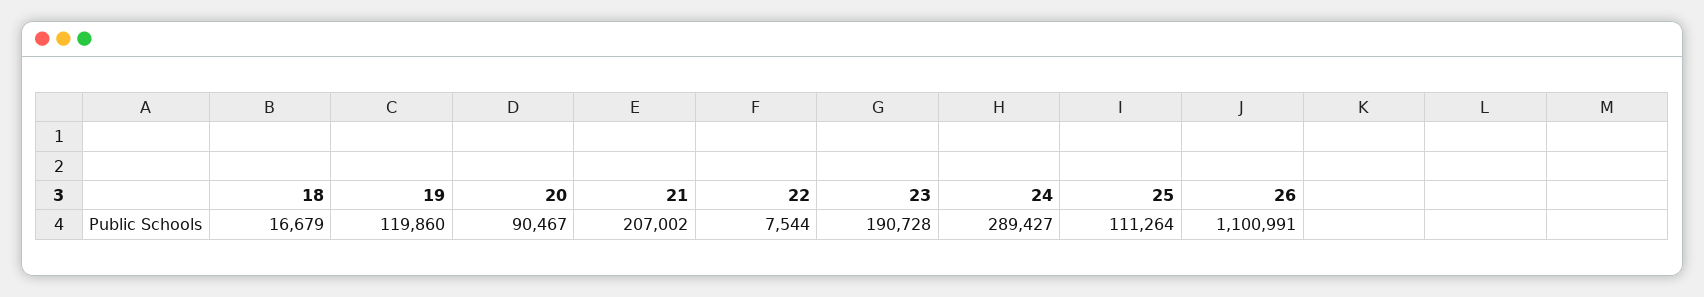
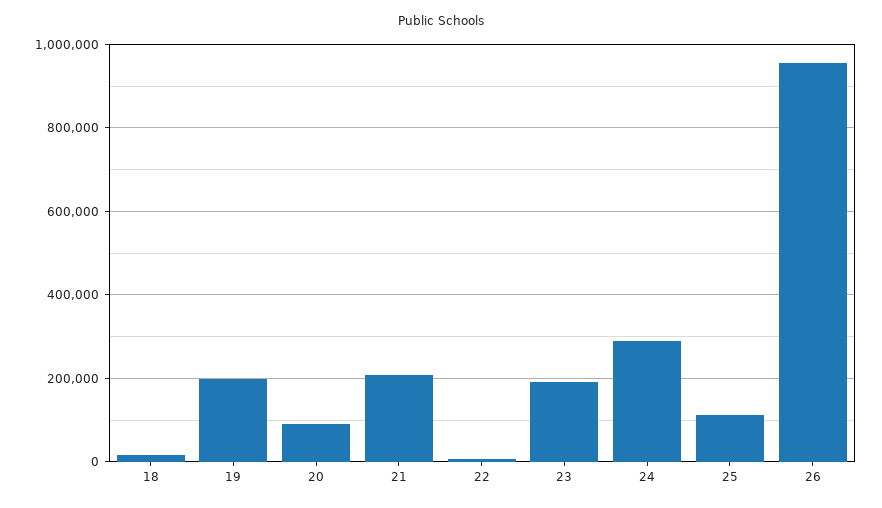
  {
    "18": 16679,
-   "19": 119860,
+   "19": 200000,
    "20": 90467,
    "21": 207002,
    "22": 7544,
    "23": 190728,
    "24": 289427,
    "25": 111264,
-   "26": 1100991
+   "26": 960000
  }

